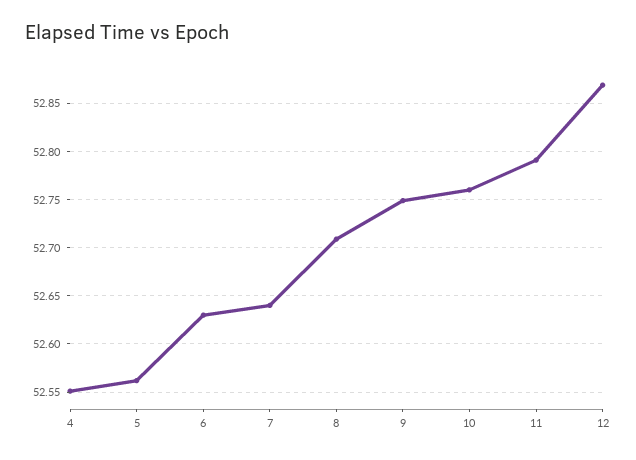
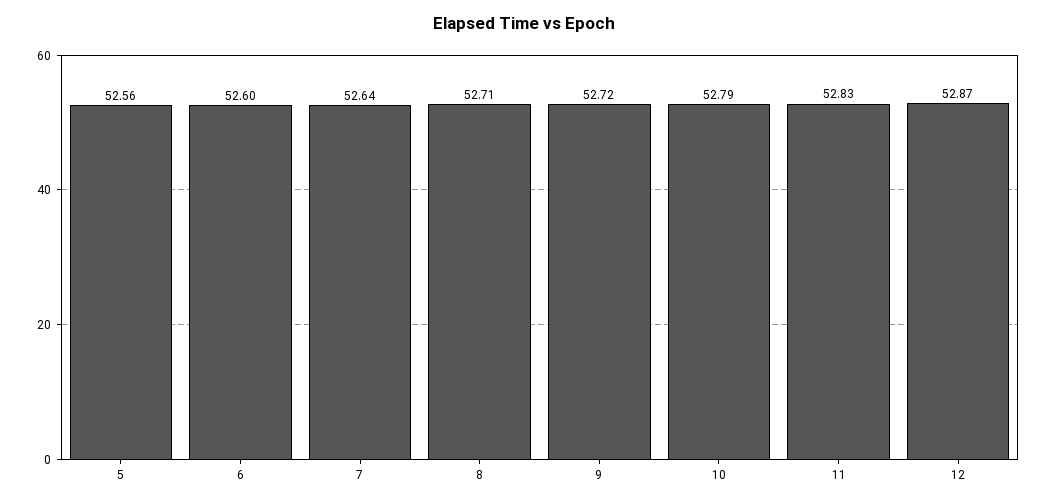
  {
-   "4": 52.55,
    "5": 52.56,
-   "6": 52.63,
+   "6": 52.6,
    "7": 52.64,
    "8": 52.71,
-   "9": 52.75,
+   "9": 52.72,
-   "10": 52.76,
+   "10": 52.79,
-   "11": 52.79,
+   "11": 52.83,
    "12": 52.87
  }

